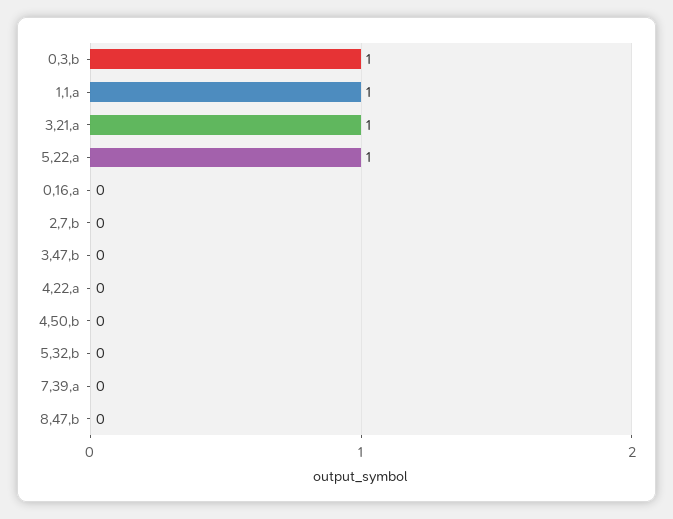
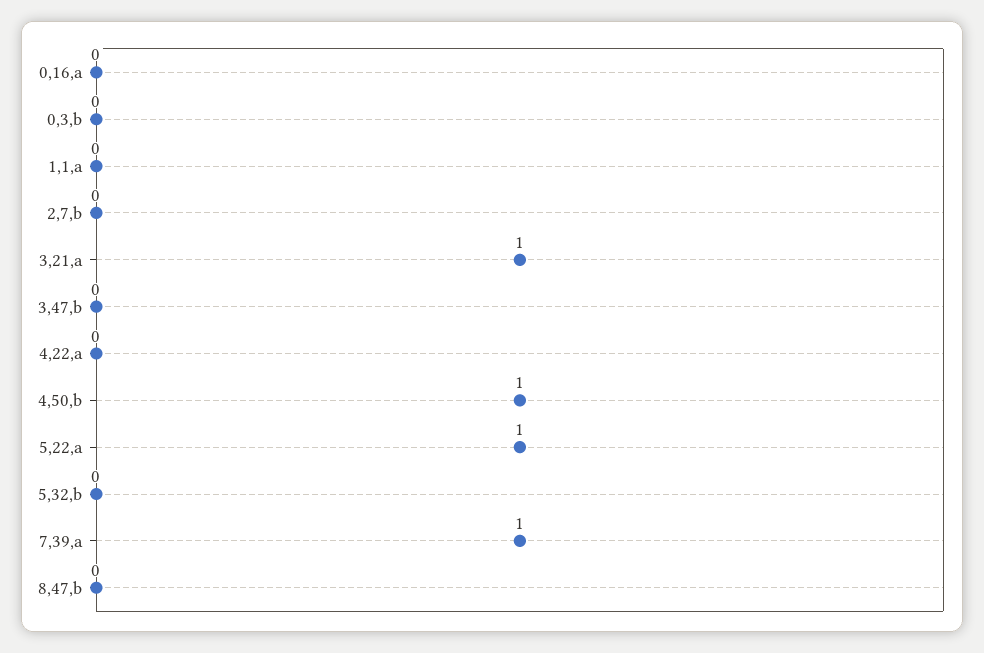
  {
-   "0,3,b": 1,
+   "0,3,b": 0,
-   "1,1,a": 1,
+   "1,1,a": 0,
    "3,21,a": 1,
    "5,22,a": 1,
    "0,16,a": 0,
    "2,7,b": 0,
    "3,47,b": 0,
    "4,22,a": 0,
-   "4,50,b": 0,
+   "4,50,b": 1,
    "5,32,b": 0,
-   "7,39,a": 0,
+   "7,39,a": 1,
    "8,47,b": 0
  }

